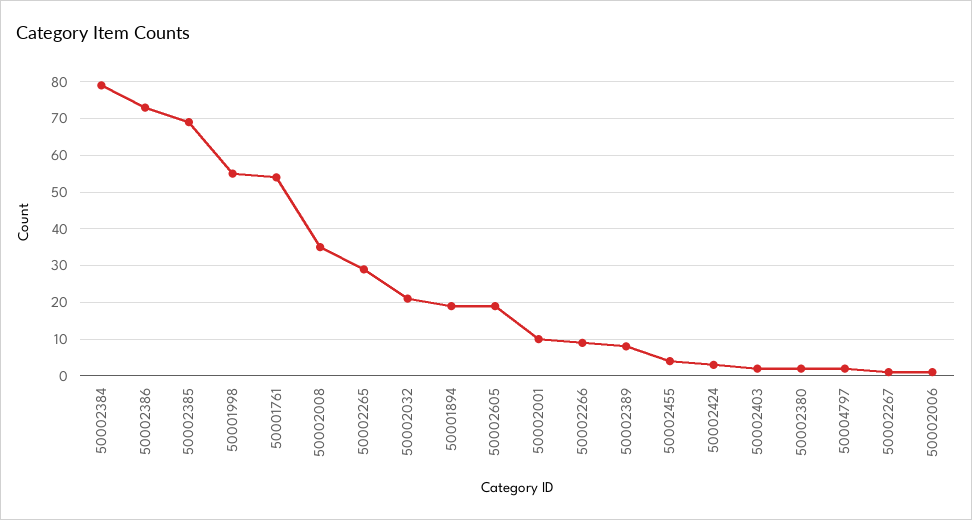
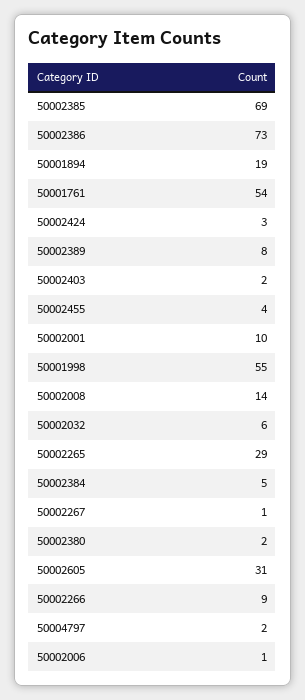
  {
-   "50002384": 80,
+   "50002384": 5,
    "50002386": 73,
    "50002385": 69,
    "50001998": 55,
    "50001761": 54,
-   "50002008": 35,
+   "50002008": 14,
    "50002265": 29,
-   "50002032": 20,
+   "50002032": 6,
    "50001894": 19,
-   "50002605": 20,
+   "50002605": 31,
    "50002001": 10,
    "50002266": 9,
    "50002389": 8,
    "50002455": 4,
    "50002424": 3,
    "50002403": 2,
    "50002380": 2,
    "50004797": 2,
    "50002267": 1,
    "50002006": 1
  }

